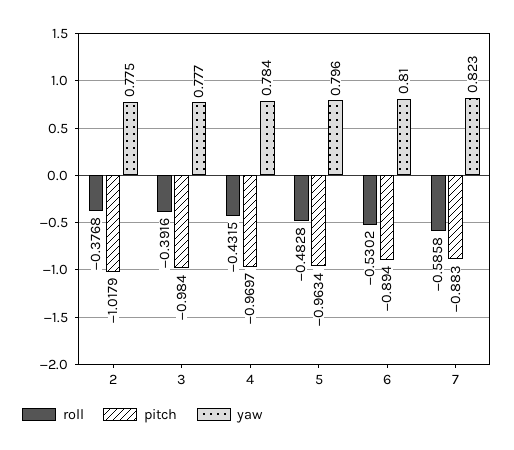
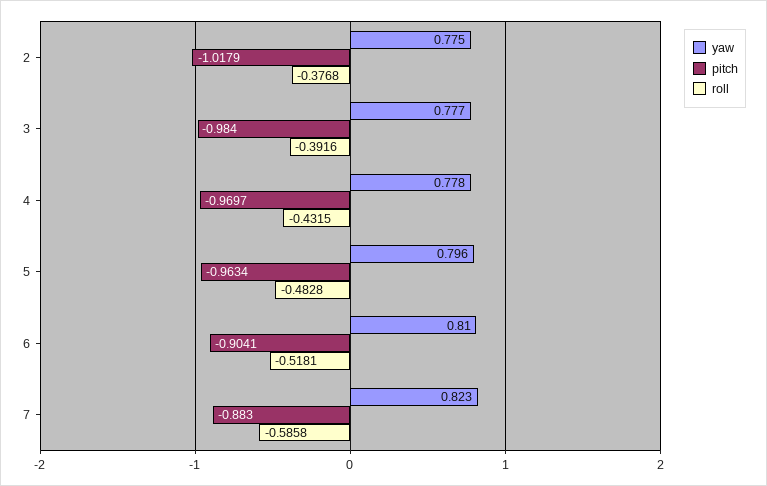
  {
    "roll": {
      "2": -0.3768,
      "3": -0.3916,
      "4": -0.4315,
      "5": -0.4828,
-     "6": -0.5302,
+     "6": -0.5181,
      "7": -0.5858
    },
    "pitch": {
      "2": -1.0179,
      "3": -0.984,
      "4": -0.9697,
      "5": -0.9634,
-     "6": -0.894,
+     "6": -0.9041,
      "7": -0.883
    },
    "yaw": {
      "2": 0.775,
      "3": 0.777,
-     "4": 0.784,
+     "4": 0.778,
      "5": 0.796,
      "6": 0.81,
      "7": 0.823
    }
  }

